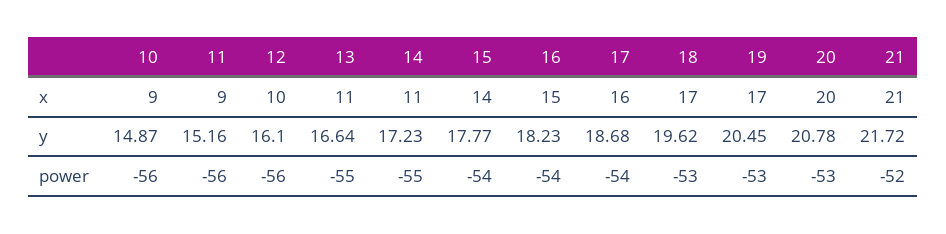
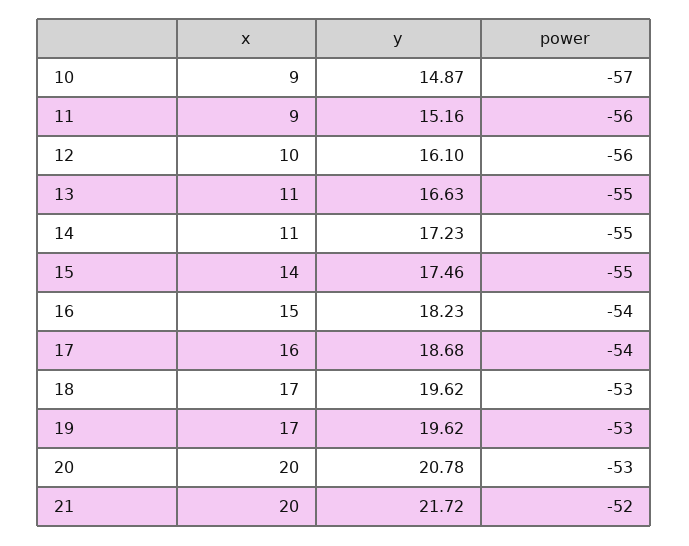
  {
    "10": {
      "x": 9,
      "y": 14.87,
-     "power": -56
+     "power": -57
    },
    "11": {
      "x": 9,
      "y": 15.16,
      "power": -56
    },
    "12": {
      "x": 10,
      "y": 16.1,
      "power": -56
    },
    "13": {
      "x": 11,
-     "y": 16.64,
+     "y": 16.63,
      "power": -55
    },
    "14": {
      "x": 11,
      "y": 17.23,
      "power": -55
    },
    "15": {
      "x": 14,
-     "y": 17.77,
+     "y": 17.46,
-     "power": -54
+     "power": -55
    },
    "16": {
      "x": 15,
      "y": 18.23,
      "power": -54
    },
    "17": {
      "x": 16,
      "y": 18.68,
      "power": -54
    },
    "18": {
      "x": 17,
      "y": 19.62,
      "power": -53
    },
    "19": {
      "x": 17,
-     "y": 20.45,
+     "y": 19.62,
      "power": -53
    },
    "20": {
      "x": 20,
      "y": 20.78,
      "power": -53
    },
    "21": {
-     "x": 21,
+     "x": 20,
      "y": 21.72,
      "power": -52
    }
  }

